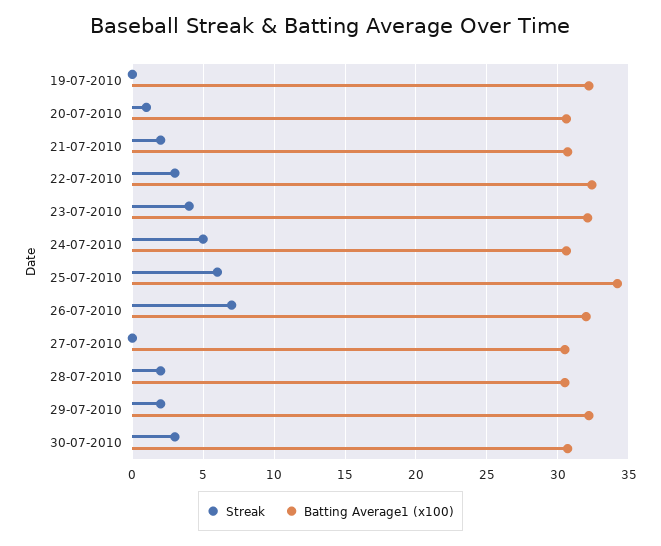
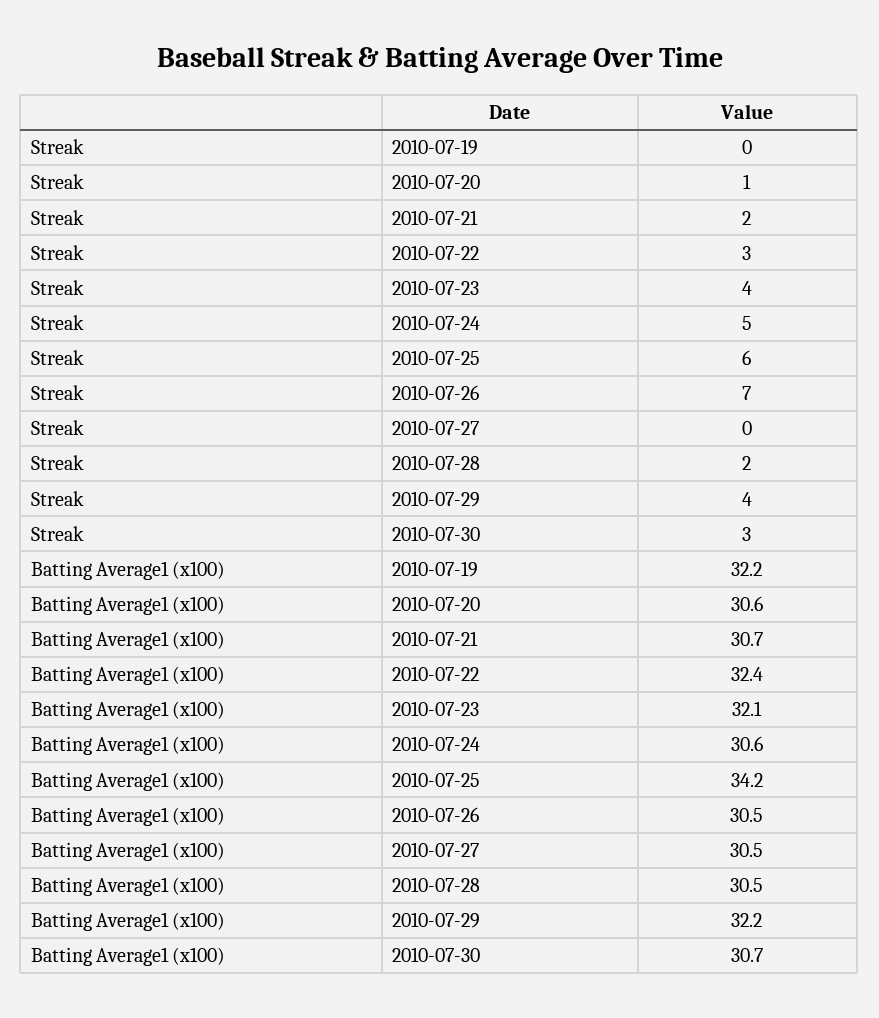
  {
    "Streak": {
      "19-07-2010": 0,
      "20-07-2010": 1,
      "21-07-2010": 2,
      "22-07-2010": 3,
      "23-07-2010": 4,
      "24-07-2010": 5,
      "25-07-2010": 6,
      "26-07-2010": 7,
      "27-07-2010": 0,
      "28-07-2010": 2,
-     "29-07-2010": 2,
+     "29-07-2010": 4,
      "30-07-2010": 3
    },
    "Batting Average1 (x100)": {
      "19-07-2010": 32.2,
      "20-07-2010": 30.6,
      "21-07-2010": 30.7,
      "22-07-2010": 32.4,
      "23-07-2010": 32.1,
      "24-07-2010": 30.6,
      "25-07-2010": 34.2,
-     "26-07-2010": 32,
+     "26-07-2010": 30.5,
      "27-07-2010": 30.5,
      "28-07-2010": 30.5,
      "29-07-2010": 32.2,
      "30-07-2010": 30.7
    }
  }

